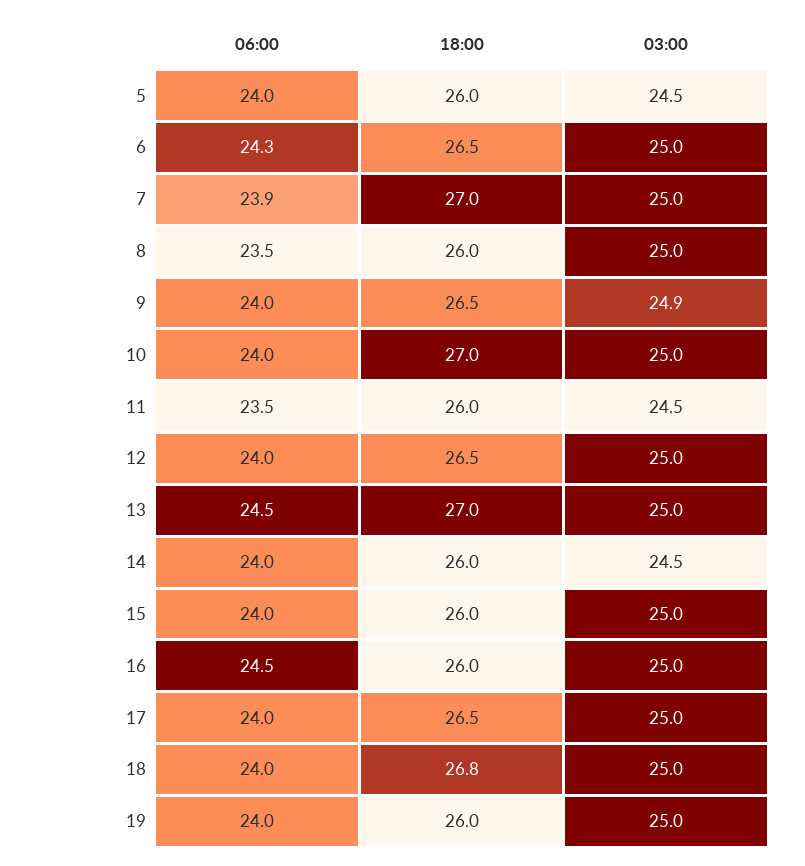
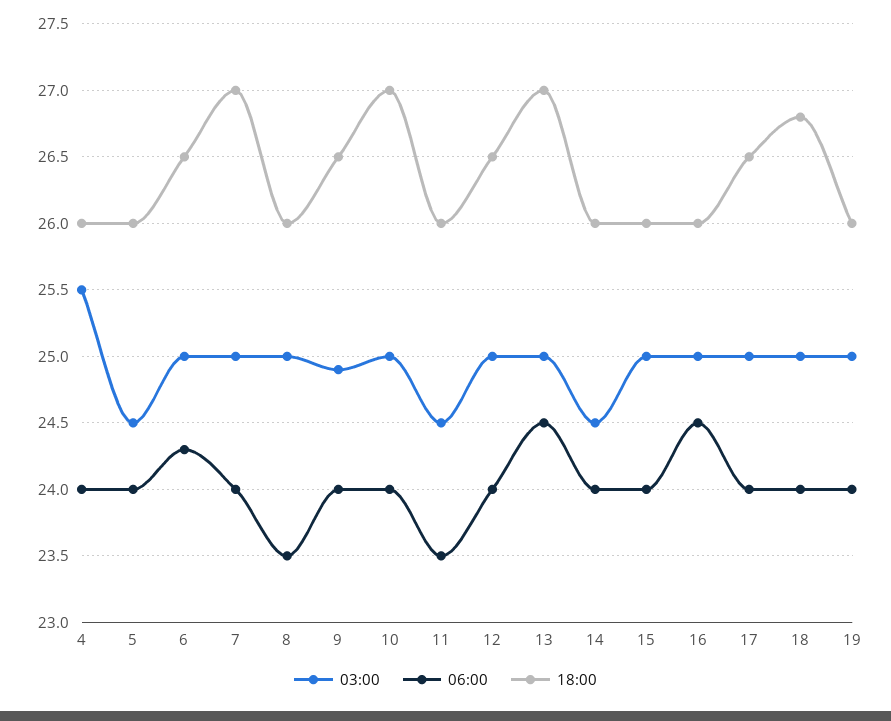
  {
    "06:00": {
      "5": 24,
      "6": 24.3,
-     "7": 23.9,
+     "7": 24,
      "8": 23.5,
      "9": 24,
      "10": 24,
      "11": 23.5,
      "12": 24,
      "13": 24.5,
      "14": 24,
      "15": 24,
      "16": 24.5,
      "17": 24,
      "18": 24,
-     "19": 24
+     "19": 24,
+     "4": 24
    },
    "18:00": {
      "5": 26,
      "6": 26.5,
      "7": 27,
      "8": 26,
      "9": 26.5,
      "10": 27,
      "11": 26,
      "12": 26.5,
      "13": 27,
      "14": 26,
      "15": 26,
      "16": 26,
      "17": 26.5,
      "18": 26.8,
-     "19": 26
+     "19": 26,
+     "4": 26
    },
    "03:00": {
      "5": 24.5,
      "6": 25,
      "7": 25,
      "8": 25,
      "9": 24.9,
      "10": 25,
      "11": 24.5,
      "12": 25,
      "13": 25,
      "14": 24.5,
      "15": 25,
      "16": 25,
      "17": 25,
      "18": 25,
-     "19": 25
+     "19": 25,
+     "4": 25.5
    }
  }

